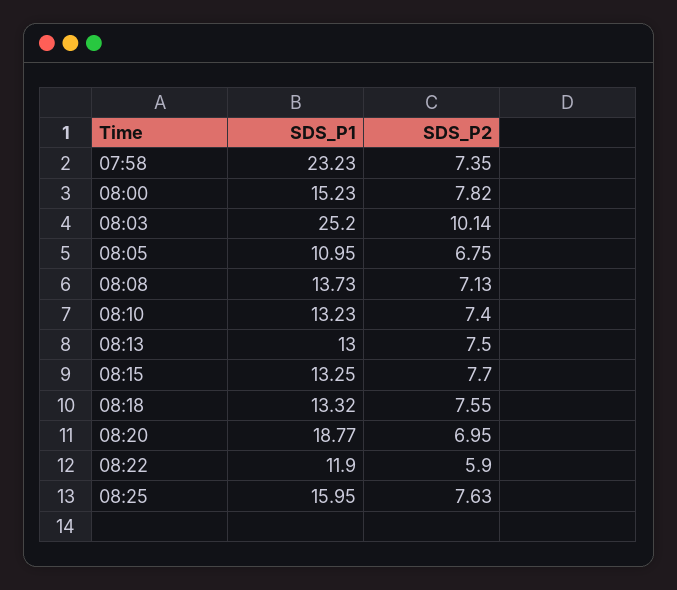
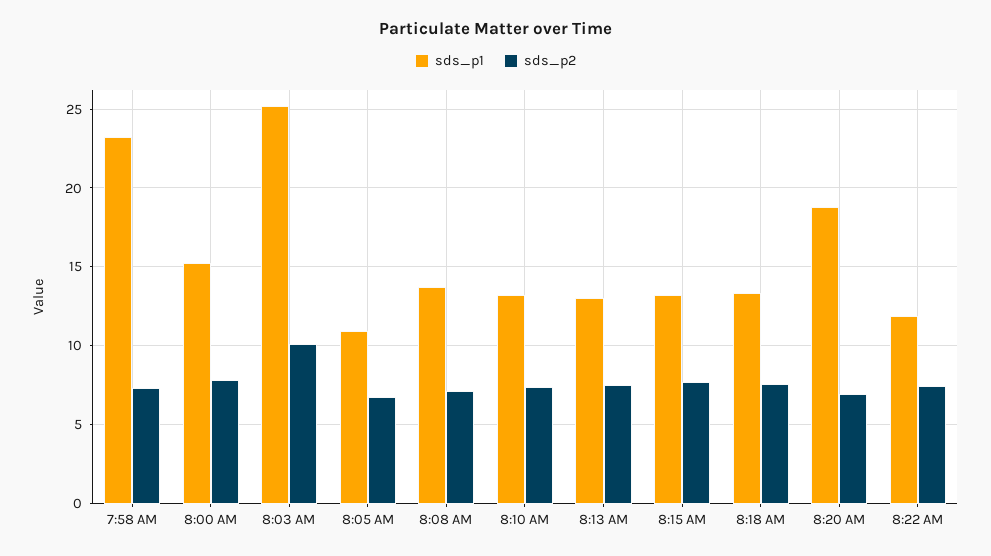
  {
    "SDS_P1": {
      "07:58": 23.23,
      "08:00": 15.23,
      "08:03": 25.2,
      "08:05": 10.95,
      "08:08": 13.73,
      "08:10": 13.23,
      "08:13": 13,
      "08:15": 13.25,
      "08:18": 13.32,
      "08:20": 18.77,
-     "08:22": 11.9,
+     "08:22": 11.9
-     "08:25": 15.95
    },
    "SDS_P2": {
      "07:58": 7.35,
      "08:00": 7.82,
      "08:03": 10.14,
      "08:05": 6.75,
      "08:08": 7.13,
      "08:10": 7.4,
      "08:13": 7.5,
      "08:15": 7.7,
      "08:18": 7.55,
      "08:20": 6.95,
-     "08:22": 5.9,
+     "08:22": 7.5
-     "08:25": 7.63
    }
  }

